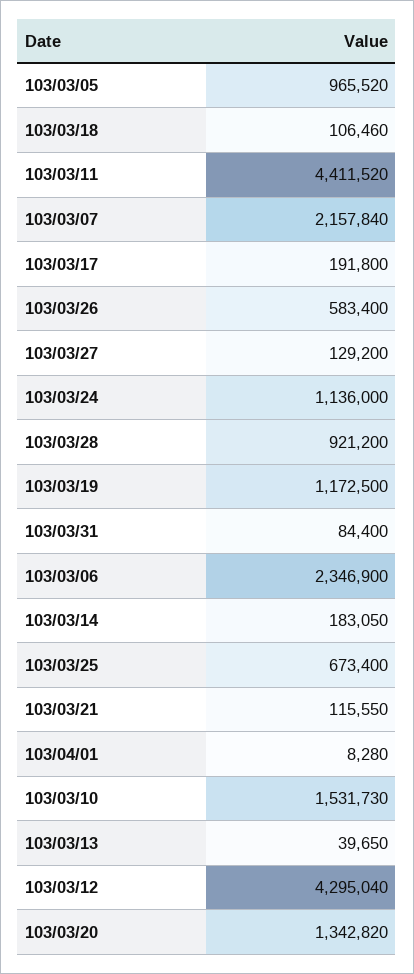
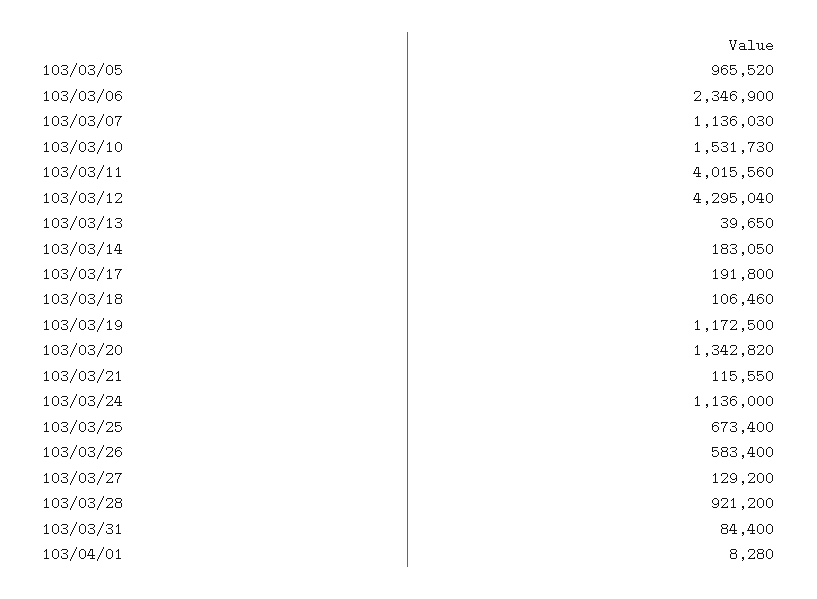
  {
    "103/03/05": 965520,
    "103/03/18": 106460,
-   "103/03/11": 4411520,
+   "103/03/11": 4015560,
-   "103/03/07": 2157840,
+   "103/03/07": 1136030,
    "103/03/17": 191800,
    "103/03/26": 583400,
    "103/03/27": 129200,
    "103/03/24": 1136000,
    "103/03/28": 921200,
    "103/03/19": 1172500,
    "103/03/31": 84400,
    "103/03/06": 2346900,
    "103/03/14": 183050,
    "103/03/25": 673400,
    "103/03/21": 115550,
    "103/04/01": 8280,
    "103/03/10": 1531730,
    "103/03/13": 39650,
    "103/03/12": 4295040,
    "103/03/20": 1342820
  }

